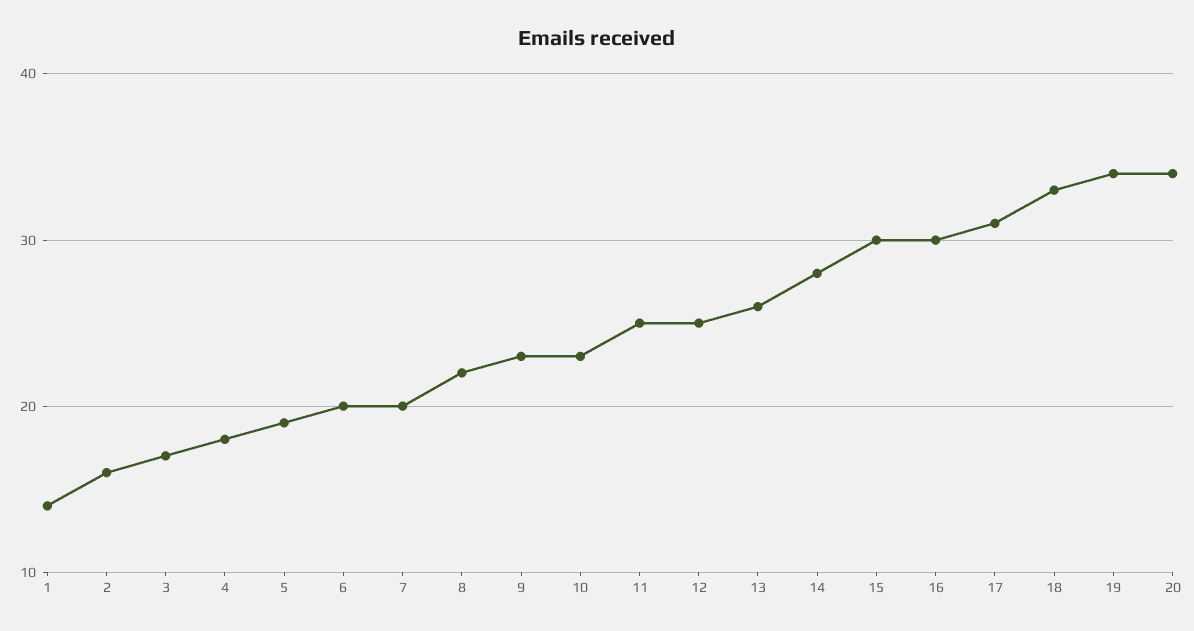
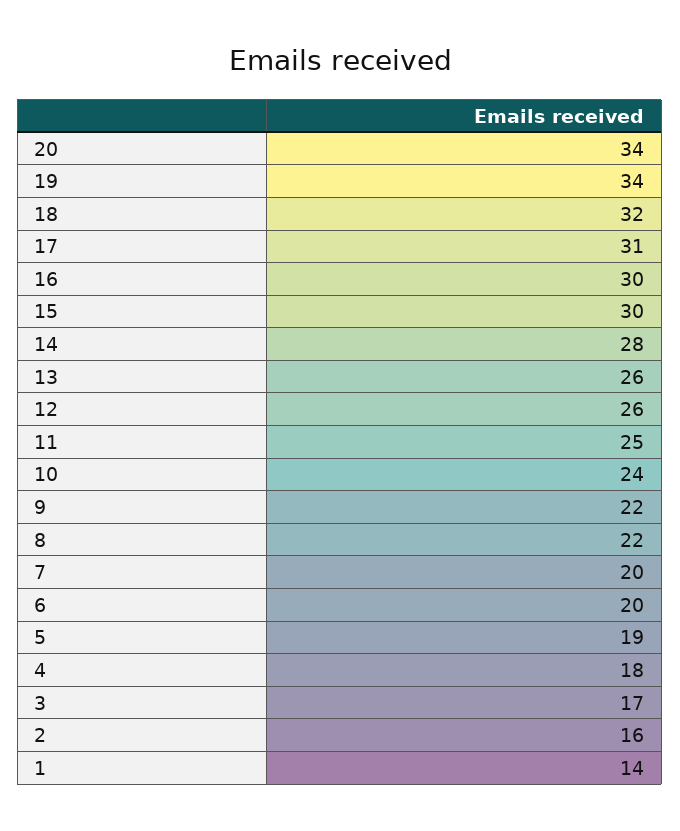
  {
    "1": 14,
    "2": 16,
    "3": 17,
    "4": 18,
    "5": 19,
    "6": 20,
    "7": 20,
    "8": 22,
-   "9": 23,
+   "9": 22,
-   "10": 23,
+   "10": 24,
    "11": 25,
-   "12": 25,
+   "12": 26,
    "13": 26,
    "14": 28,
    "15": 30,
    "16": 30,
    "17": 31,
-   "18": 33,
+   "18": 32,
    "19": 34,
    "20": 34
  }

